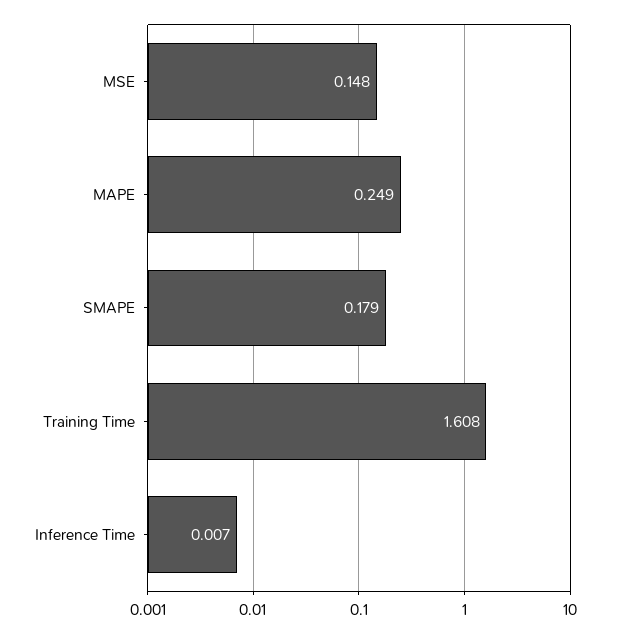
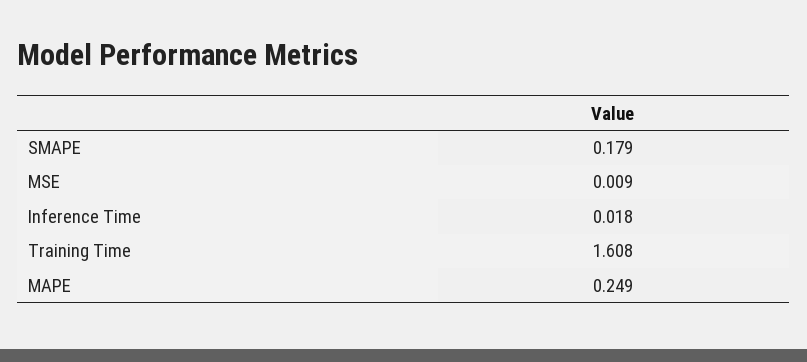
  {
-   "MSE": 0.148,
+   "MSE": 0.009,
    "MAPE": 0.249,
    "SMAPE": 0.179,
    "Training Time": 1.608,
-   "Inference Time": 0.007
+   "Inference Time": 0.018
  }

